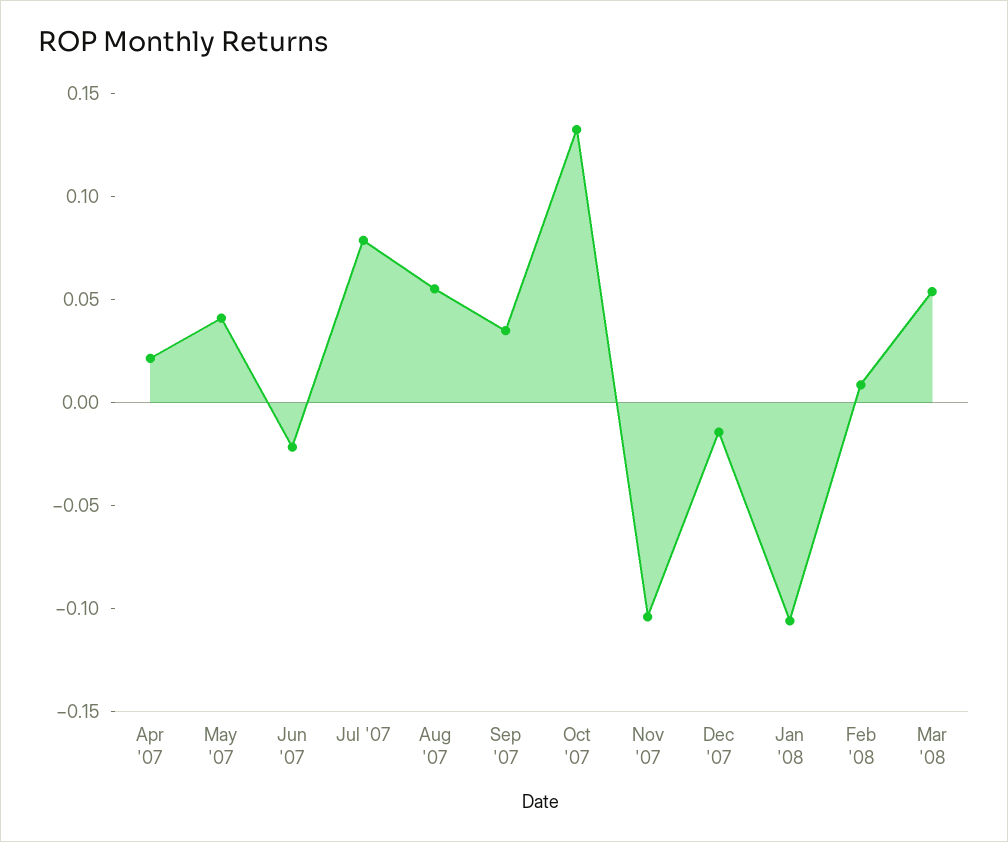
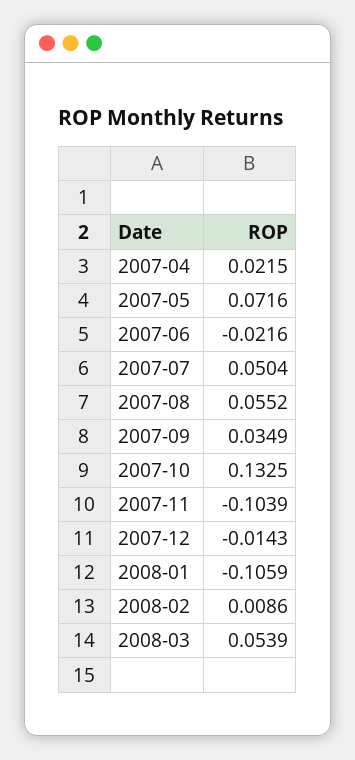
  {
    "Apr '07": 0.0215,
-   "May '07": 0.04,
+   "May '07": 0.0716,
    "Jun '07": -0.0216,
-   "Jul '07": 0.08,
+   "Jul '07": 0.0504,
    "Aug '07": 0.0552,
    "Sep '07": 0.0349,
    "Oct '07": 0.1325,
    "Nov '07": -0.1039,
    "Dec '07": -0.0143,
    "Jan '08": -0.1059,
    "Feb '08": 0.0086,
    "Mar '08": 0.0539
  }

